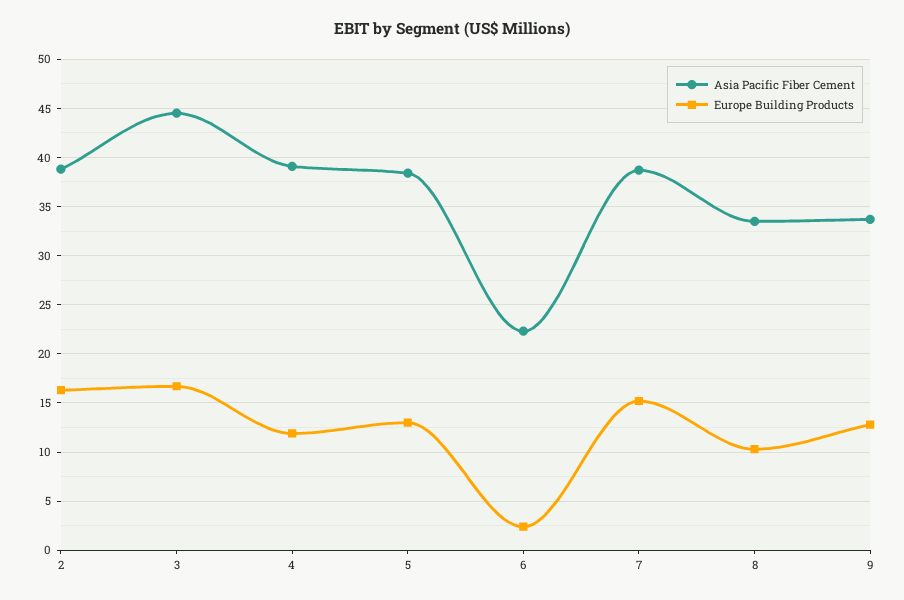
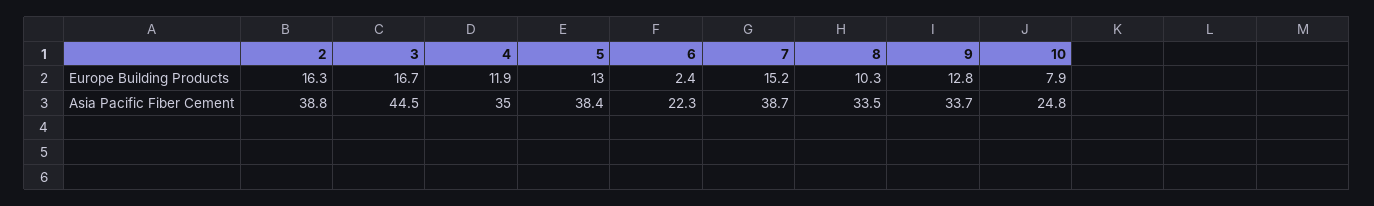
  {
    "Asia Pacific Fiber Cement": {
      "2": 38.8,
      "3": 44.5,
-     "4": 39,
+     "4": 35,
      "5": 38.4,
      "6": 22.3,
      "7": 38.7,
      "8": 33.5,
-     "9": 33.7
+     "9": 33.7,
+     "10": 24.8
    },
    "Europe Building Products": {
      "2": 16.3,
      "3": 16.7,
      "4": 11.9,
      "5": 13,
      "6": 2.4,
      "7": 15.2,
      "8": 10.3,
-     "9": 12.8
+     "9": 12.8,
+     "10": 7.9
    }
  }

